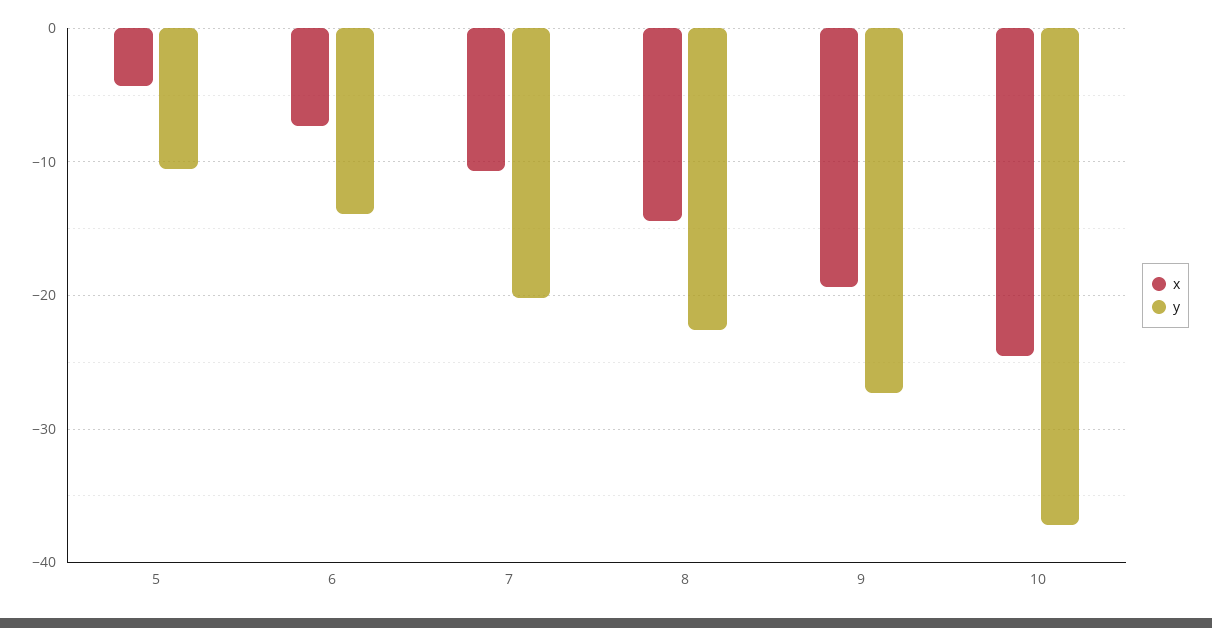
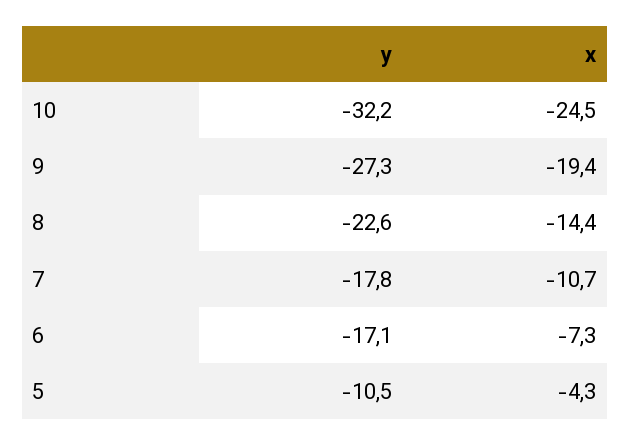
  {
    "x": {
      "5": -4.3,
      "6": -7.3,
      "7": -10.7,
      "8": -14.4,
      "9": -19.4,
      "10": -24.5
    },
    "y": {
      "5": -10.5,
-     "6": -14,
+     "6": -17.1,
-     "7": -20,
+     "7": -17.8,
      "8": -22.6,
      "9": -27.3,
-     "10": -37
+     "10": -32.2
    }
  }

